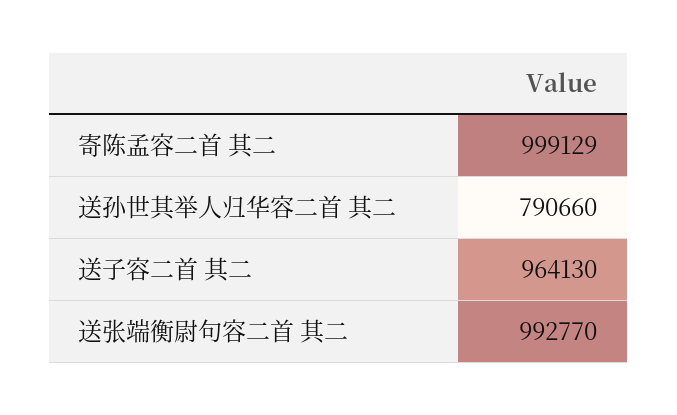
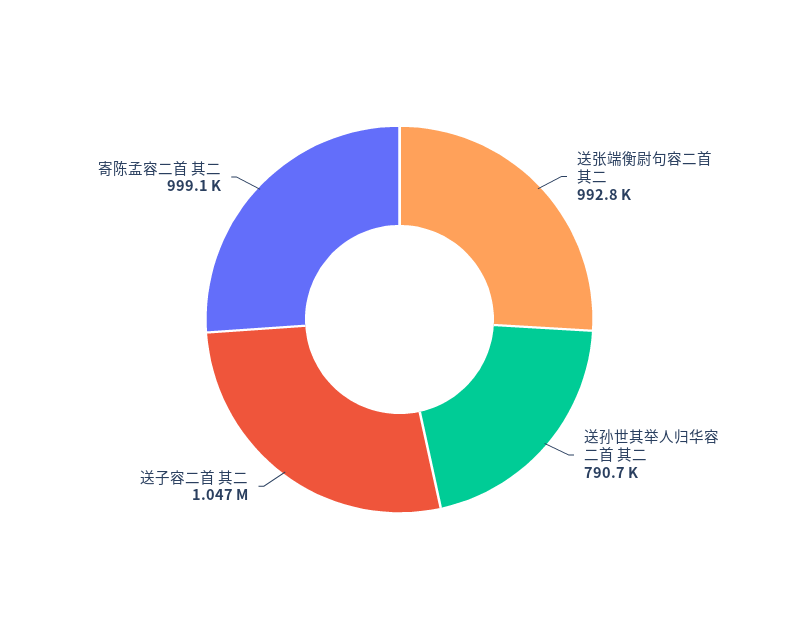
  {
    "寄陈孟容二首 其二": 999129,
    "送孙世其举人归华容二首 其二": 790660,
-   "送子容二首 其二": 964130,
+   "送子容二首 其二": 1047000,
    "送张端衡尉句容二首 其二": 992770
  }

